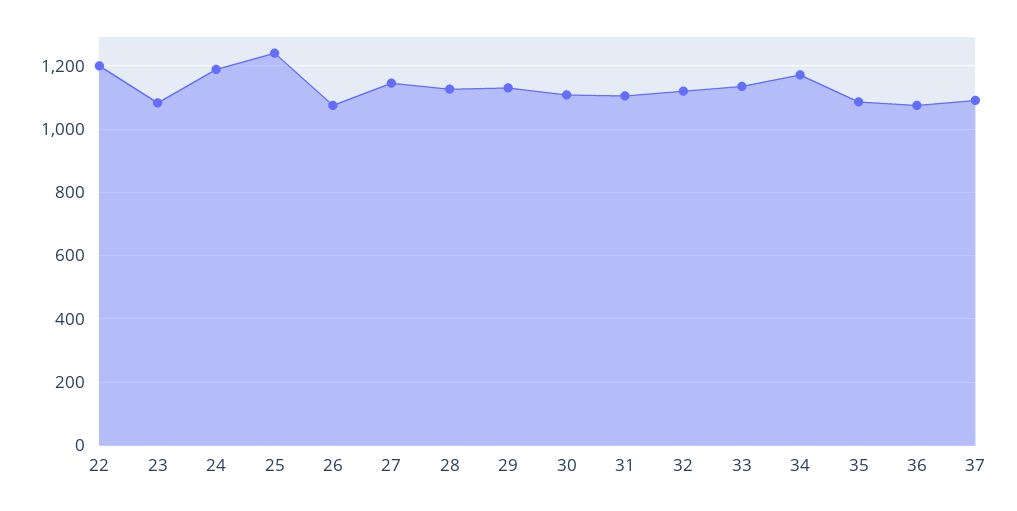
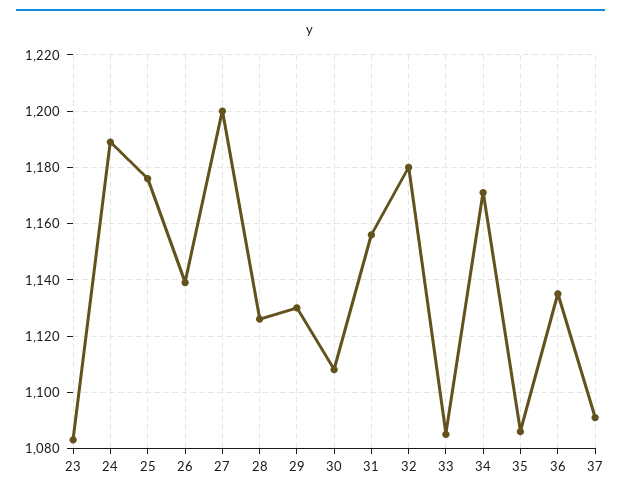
  {
-   "22": 1200,
    "23": 1085,
    "24": 1190,
-   "25": 1240,
+   "25": 1175,
-   "26": 1080,
+   "26": 1140,
-   "27": 1140,
+   "27": 1200,
    "28": 1125,
    "29": 1130,
    "30": 1110,
-   "31": 1100,
+   "31": 1155,
-   "32": 1120,
+   "32": 1180,
-   "33": 1140,
+   "33": 1085,
    "34": 1170,
    "35": 1085,
-   "36": 1080,
+   "36": 1135,
    "37": 1090
  }

